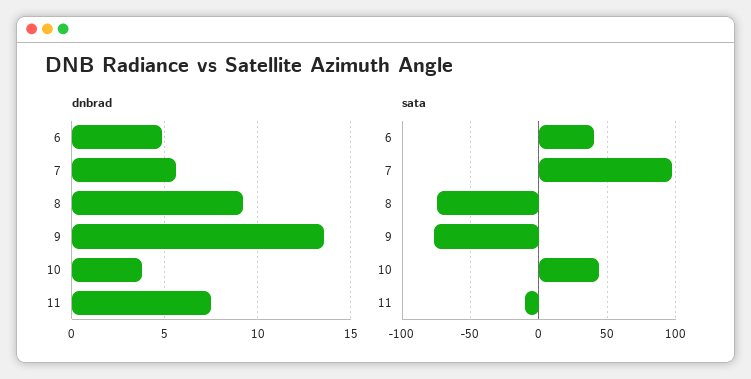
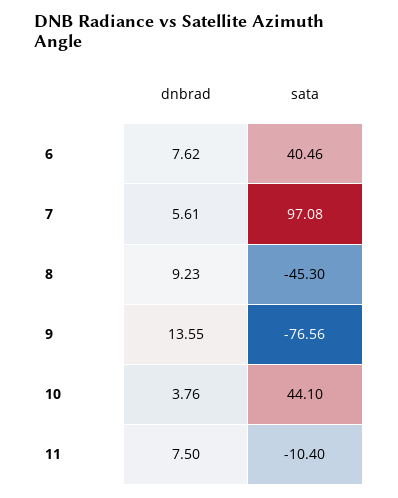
  {
    "dnbrad": {
-     "6": 5,
+     "6": 7.62,
      "7": 5.61,
      "8": 9.23,
      "9": 13.55,
      "10": 3.76,
      "11": 7.5
    },
    "sata": {
      "6": 40.46,
      "7": 97.08,
-     "8": -75,
+     "8": -45.3,
      "9": -76.56,
      "10": 44.1,
      "11": -10.4
    }
  }

